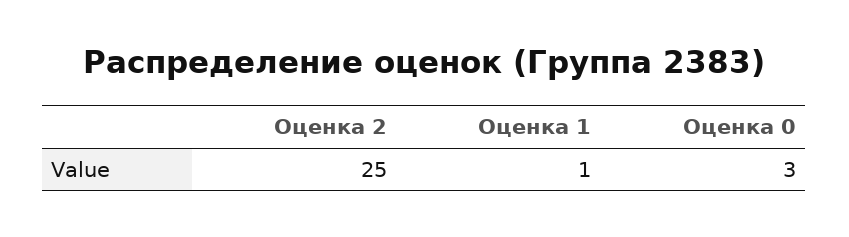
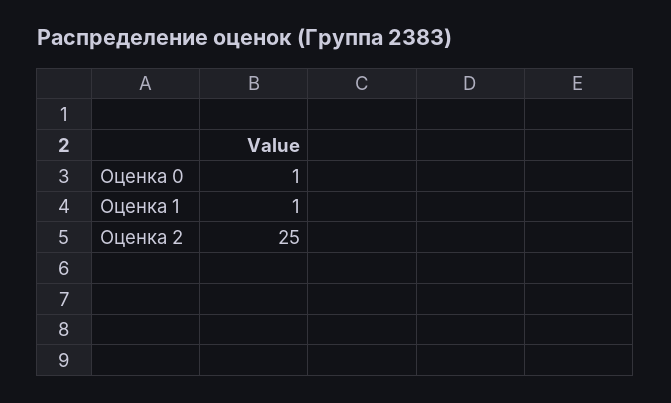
  {
    "Оценка 2": 25,
    "Оценка 1": 1,
-   "Оценка 0": 3
+   "Оценка 0": 1
  }

